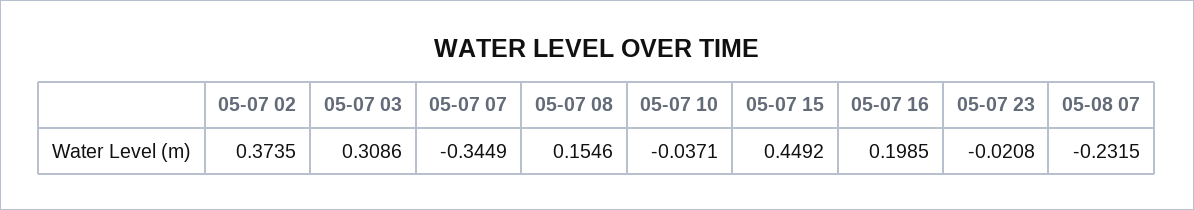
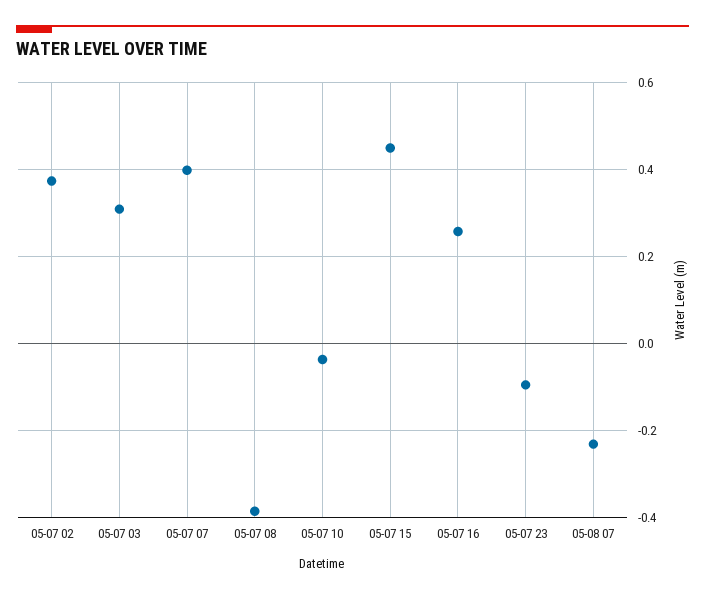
  {
    "05-07 02": 0.3735,
    "05-07 03": 0.3086,
-   "05-07 07": -0.3449,
+   "05-07 07": 0.4,
-   "05-07 08": 0.1546,
+   "05-07 08": -0.38,
    "05-07 10": -0.0371,
    "05-07 15": 0.4492,
-   "05-07 16": 0.1985,
+   "05-07 16": 0.26,
-   "05-07 23": -0.0208,
+   "05-07 23": -0.1,
    "05-08 07": -0.2315
  }

